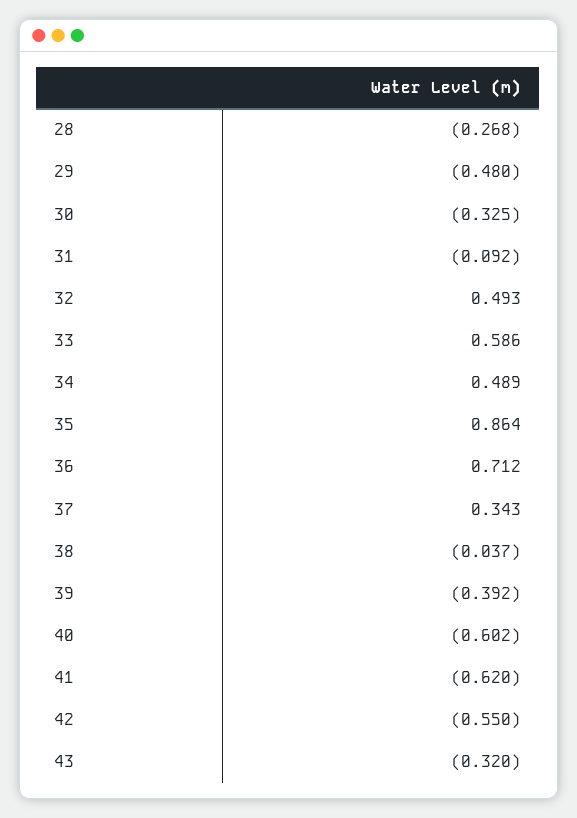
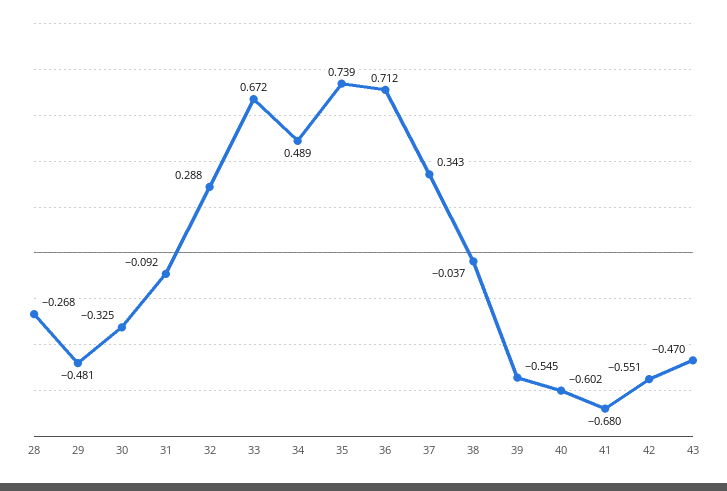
  {
    "28": -0.268,
-   "29": -0.48,
+   "29": -0.481,
    "30": -0.325,
    "31": -0.092,
-   "32": 0.493,
+   "32": 0.288,
-   "33": 0.586,
+   "33": 0.672,
    "34": 0.489,
-   "35": 0.864,
+   "35": 0.739,
    "36": 0.712,
    "37": 0.343,
    "38": -0.037,
-   "39": -0.392,
+   "39": -0.545,
    "40": -0.602,
-   "41": -0.62,
+   "41": -0.68,
-   "42": -0.55,
+   "42": -0.551,
-   "43": -0.32
+   "43": -0.47
  }

